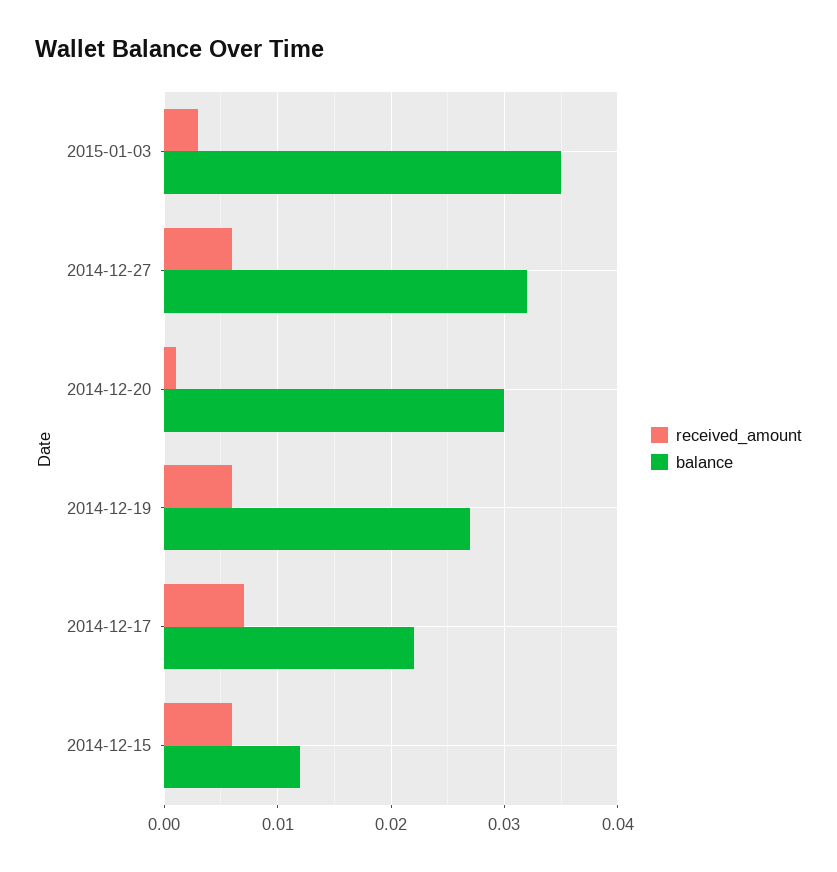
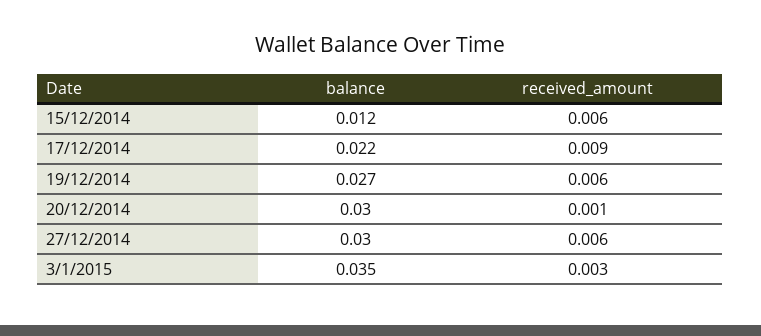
  {
    "received_amount": {
      "2015-01-03": 0.003,
      "2014-12-27": 0.006,
      "2014-12-20": 0.001,
      "2014-12-19": 0.006,
-     "2014-12-17": 0.007,
+     "2014-12-17": 0.009,
      "2014-12-15": 0.006
    },
    "balance": {
      "2015-01-03": 0.035,
-     "2014-12-27": 0.032,
+     "2014-12-27": 0.03,
      "2014-12-20": 0.03,
      "2014-12-19": 0.027,
      "2014-12-17": 0.022,
      "2014-12-15": 0.012
    }
  }

